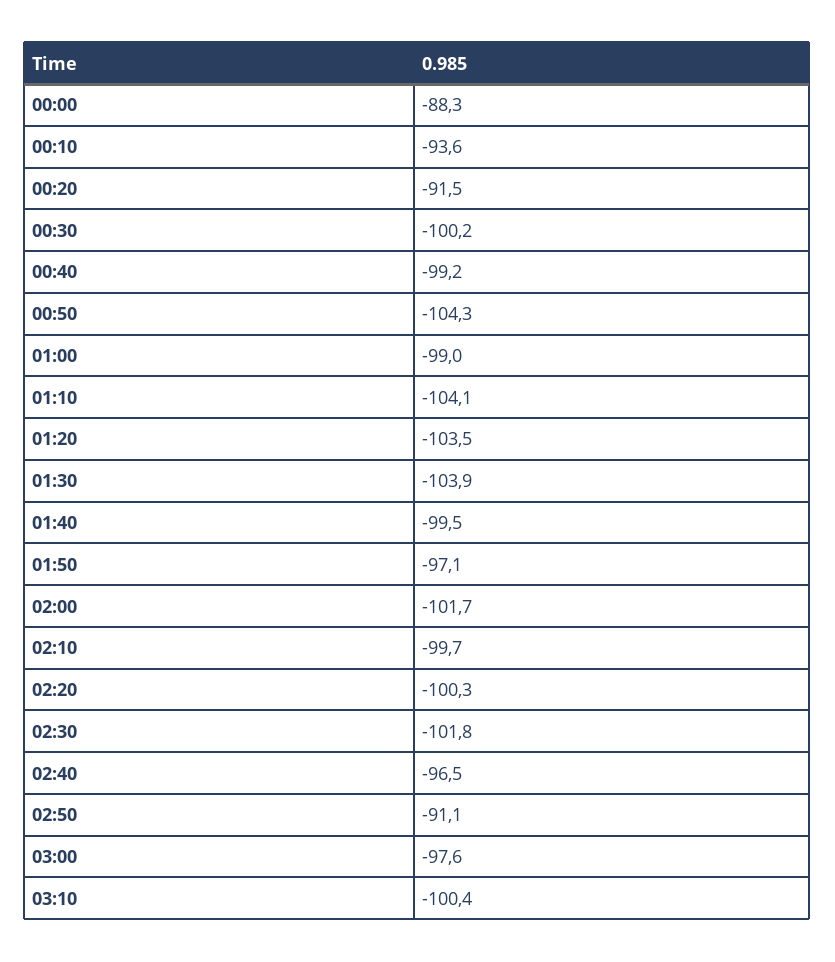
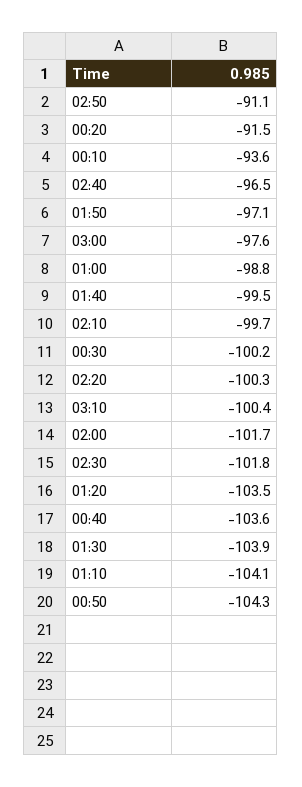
  {
-   "00:00": -88.3,
    "00:10": -93.6,
    "00:20": -91.5,
    "00:30": -100.2,
-   "00:40": -99.2,
+   "00:40": -103.6,
    "00:50": -104.3,
-   "01:00": -99,
+   "01:00": -98.8,
    "01:10": -104.1,
    "01:20": -103.5,
    "01:30": -103.9,
    "01:40": -99.5,
    "01:50": -97.1,
    "02:00": -101.7,
    "02:10": -99.7,
    "02:20": -100.3,
    "02:30": -101.8,
    "02:40": -96.5,
    "02:50": -91.1,
    "03:00": -97.6,
    "03:10": -100.4
  }

